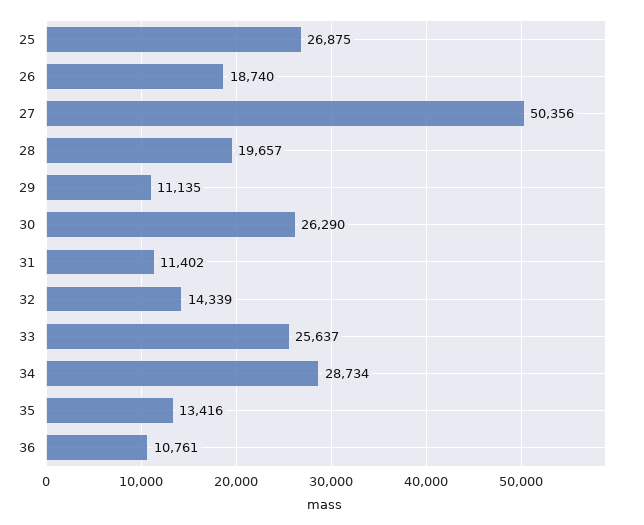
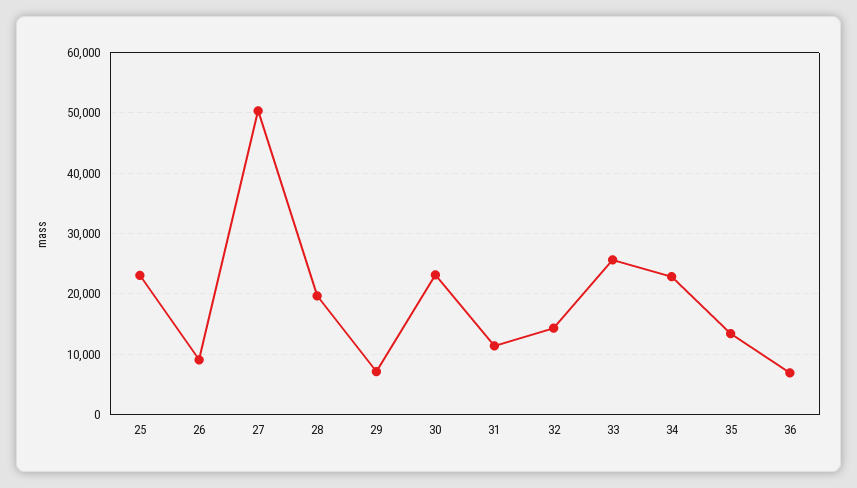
  {
-   "25": 26875,
+   "25": 23000,
-   "26": 18740,
+   "26": 9000,
    "27": 50356,
    "28": 19657,
-   "29": 11135,
+   "29": 7000,
-   "30": 26290,
+   "30": 23000,
    "31": 11402,
    "32": 14339,
    "33": 25637,
-   "34": 28734,
+   "34": 23000,
    "35": 13416,
-   "36": 10761
+   "36": 7000
  }

